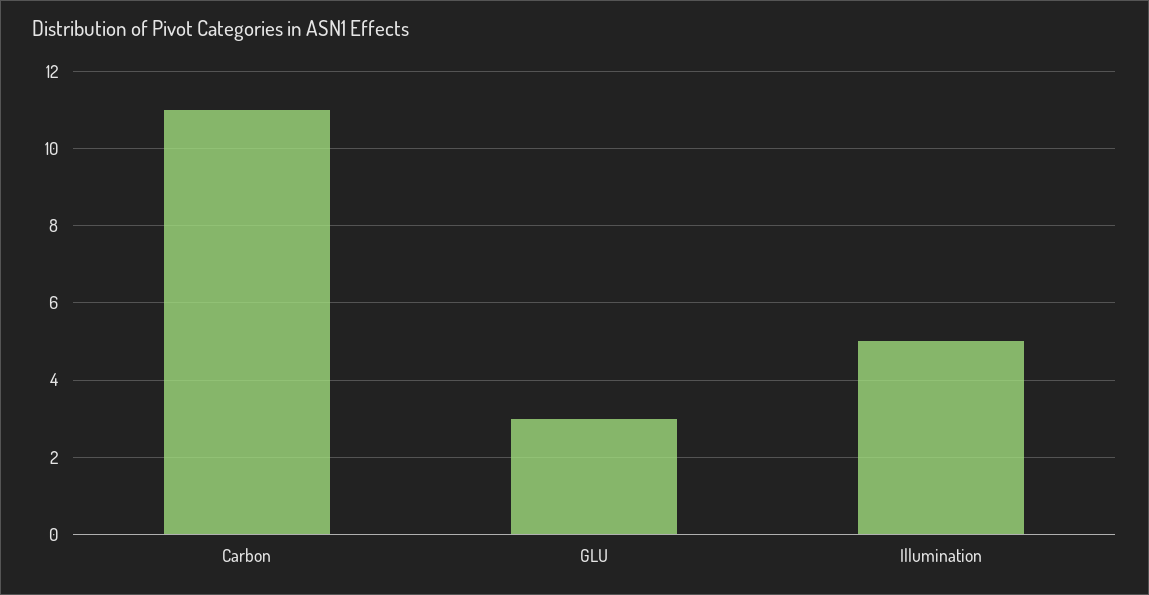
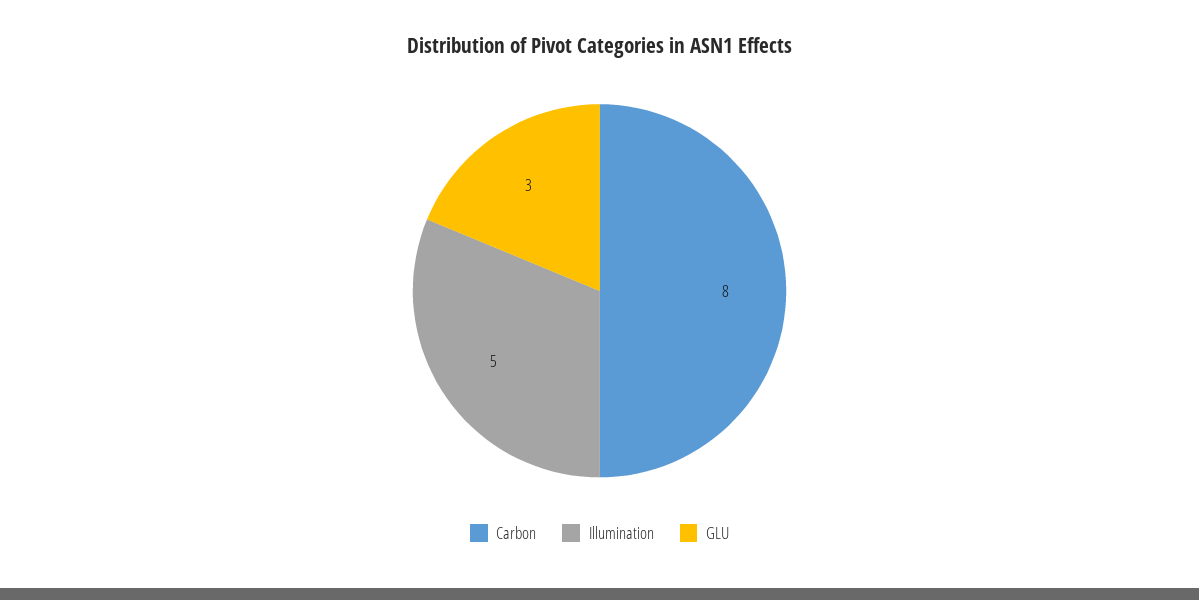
  {
-   "Carbon": 11,
+   "Carbon": 8,
    "GLU": 3,
    "Illumination": 5
  }

